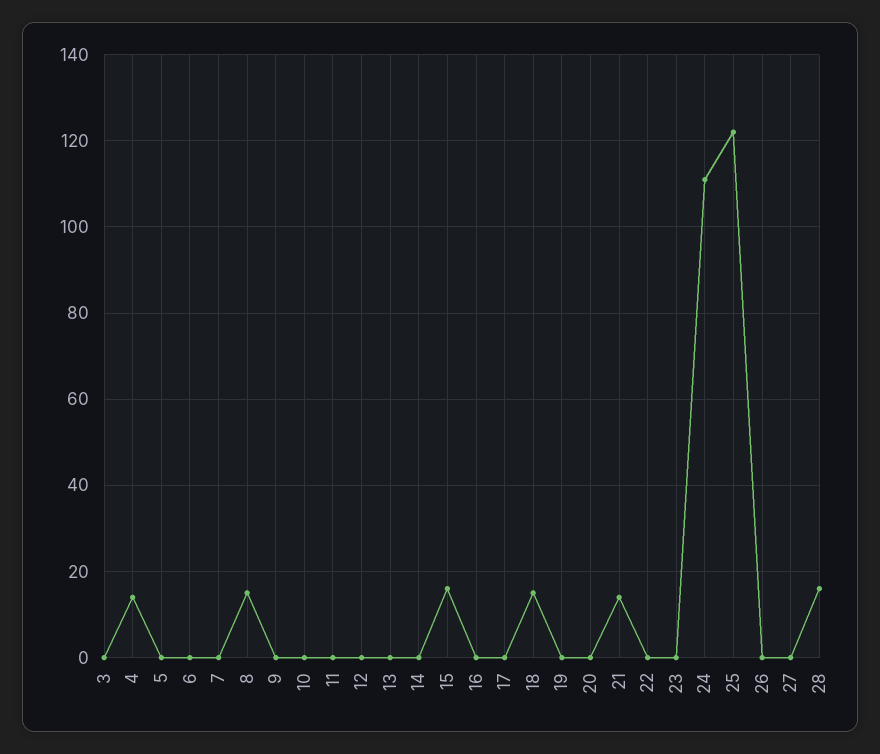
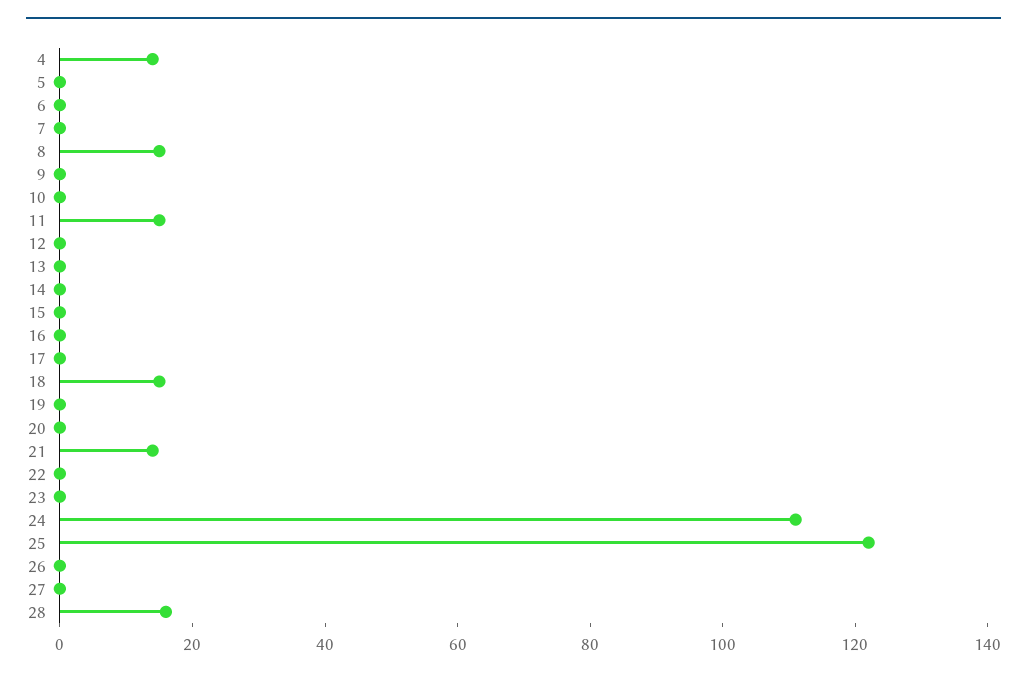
  {
-   "3": 0,
    "4": 15,
    "5": 0,
    "6": 0,
    "7": 0,
    "8": 15,
    "9": 0,
    "10": 0,
-   "11": 0,
+   "11": 15,
    "12": 0,
    "13": 0,
    "14": 0,
-   "15": 15,
+   "15": 0,
    "16": 0,
    "17": 0,
    "18": 15,
    "19": 0,
    "20": 0,
    "21": 15,
    "22": 0,
    "23": 0,
    "24": 110,
    "25": 120,
    "26": 0,
    "27": 0,
    "28": 15
  }

